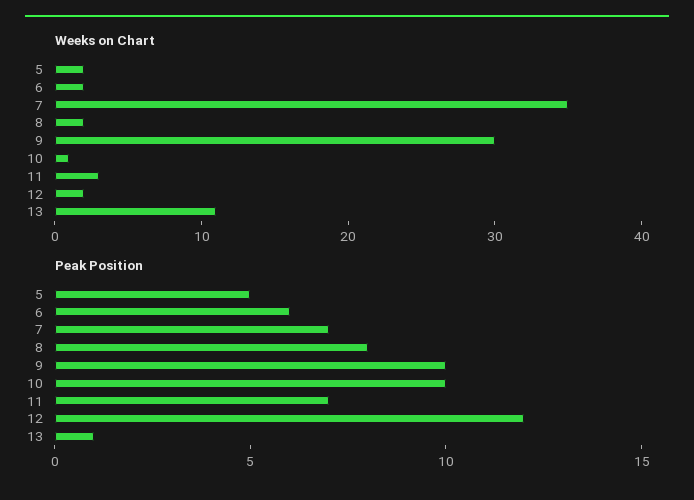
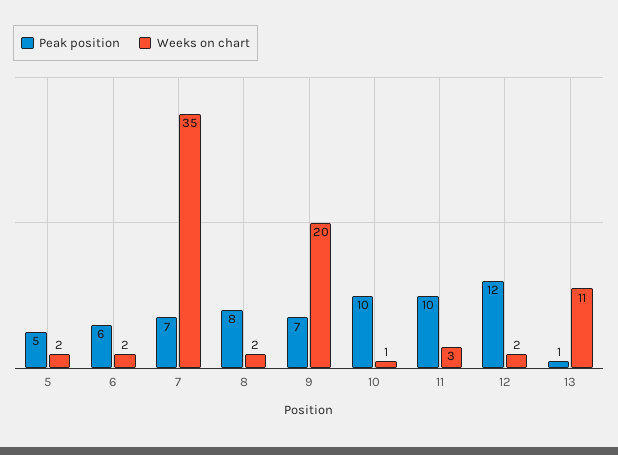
  {
    "Weeks on Chart": {
      "5": 2,
      "6": 2,
      "7": 35,
      "8": 2,
-     "9": 30,
+     "9": 20,
      "10": 1,
      "11": 3,
      "12": 2,
      "13": 11
    },
    "Peak Position": {
      "5": 5,
      "6": 6,
      "7": 7,
      "8": 8,
-     "9": 10,
+     "9": 7,
      "10": 10,
-     "11": 7,
+     "11": 10,
      "12": 12,
      "13": 1
    }
  }

